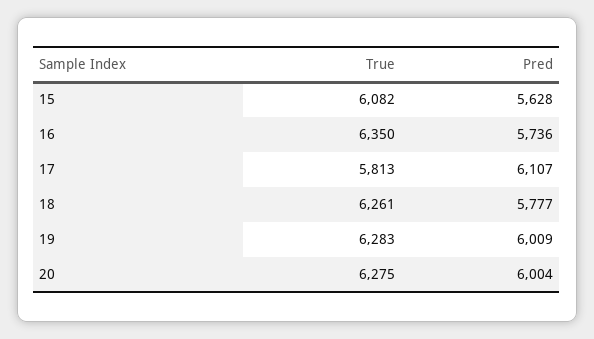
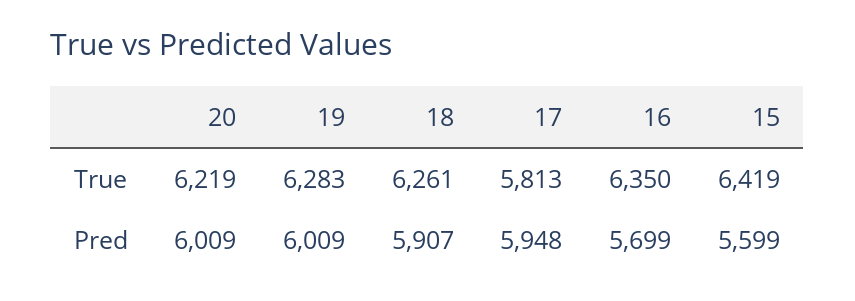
  {
    "True": {
-     "15": 6082,
+     "15": 6419,
      "16": 6350,
      "17": 5813,
      "18": 6261,
      "19": 6283,
-     "20": 6275
+     "20": 6219
    },
    "Pred": {
-     "15": 5628,
+     "15": 5599,
-     "16": 5736,
+     "16": 5699,
-     "17": 6107,
+     "17": 5948,
-     "18": 5777,
+     "18": 5907,
      "19": 6009,
-     "20": 6004
+     "20": 6009
    }
  }

